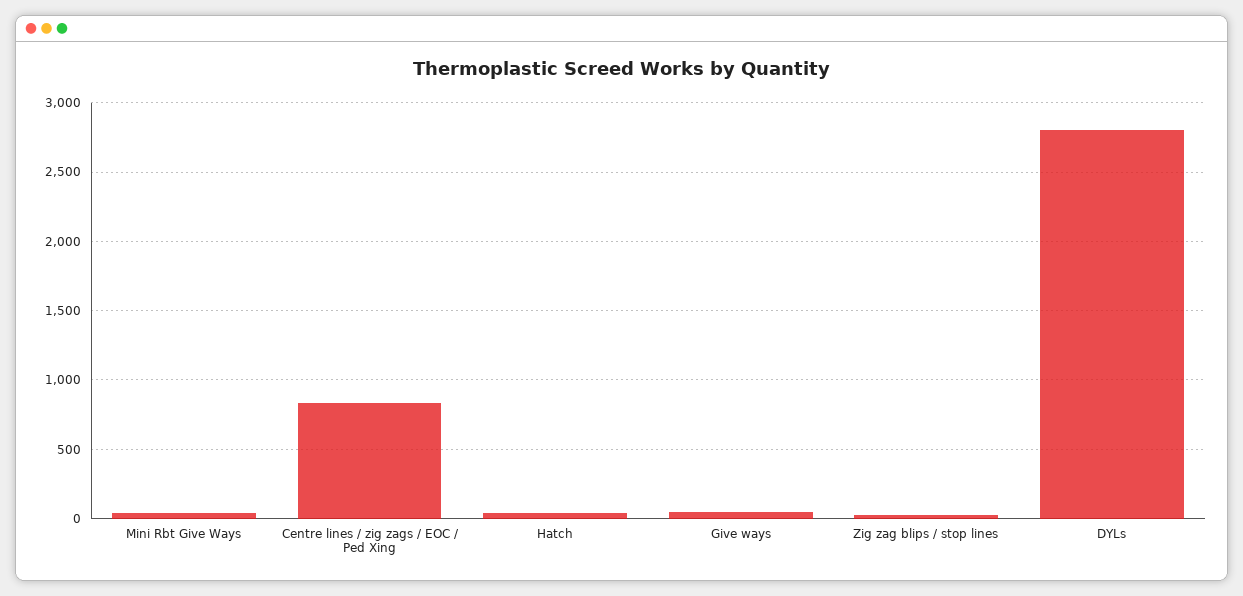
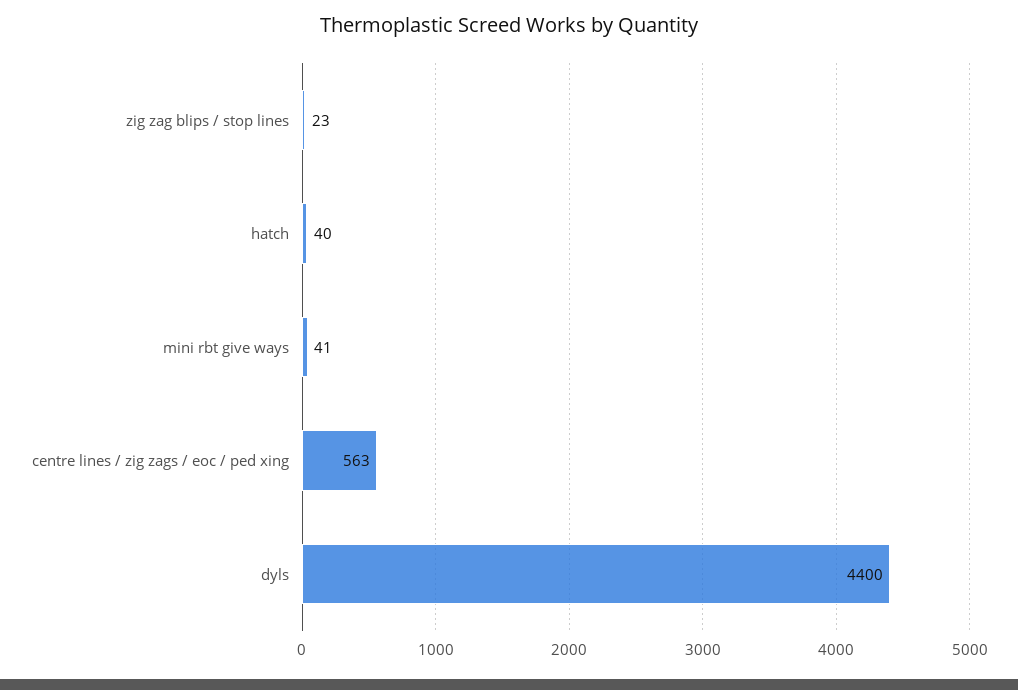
  {
    "Mini Rbt Give Ways": 41,
-   "Centre lines / zig zags / EOC / Ped Xing": 850,
+   "Centre lines / zig zags / EOC / Ped Xing": 563,
    "Hatch": 40,
-   "Give ways": 50,
    "Zig zag blips / stop lines": 23,
-   "DYLs": 2800
+   "DYLs": 4400
  }

